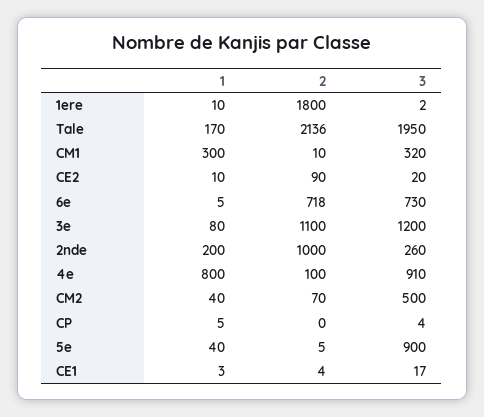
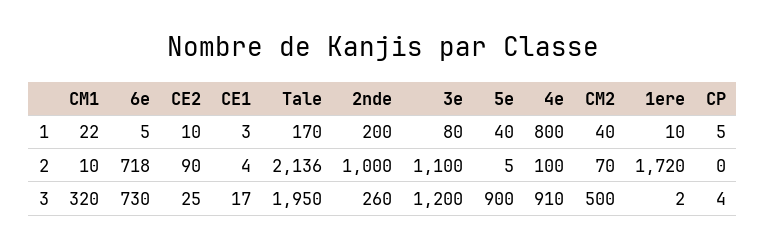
  {
    "1": {
      "1ere": 10,
      "Tale": 170,
-     "CM1": 300,
+     "CM1": 22,
      "CE2": 10,
      "6e": 5,
      "3e": 80,
      "2nde": 200,
      "4e": 800,
      "CM2": 40,
      "CP": 5,
      "5e": 40,
      "CE1": 3
    },
    "2": {
-     "1ere": 1800,
+     "1ere": 1720,
      "Tale": 2136,
      "CM1": 10,
      "CE2": 90,
      "6e": 718,
      "3e": 1100,
      "2nde": 1000,
      "4e": 100,
      "CM2": 70,
      "CP": 0,
      "5e": 5,
      "CE1": 4
    },
    "3": {
      "1ere": 2,
      "Tale": 1950,
      "CM1": 320,
-     "CE2": 20,
+     "CE2": 25,
      "6e": 730,
      "3e": 1200,
      "2nde": 260,
      "4e": 910,
      "CM2": 500,
      "CP": 4,
      "5e": 900,
      "CE1": 17
    }
  }

